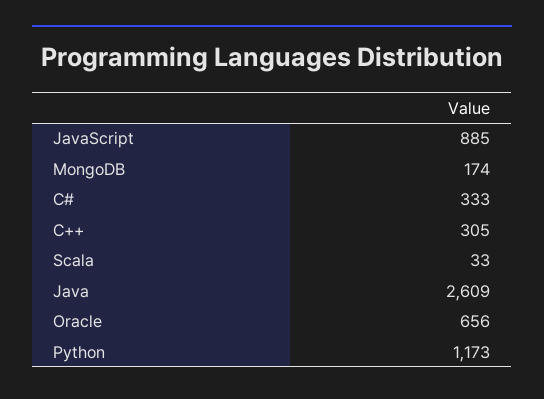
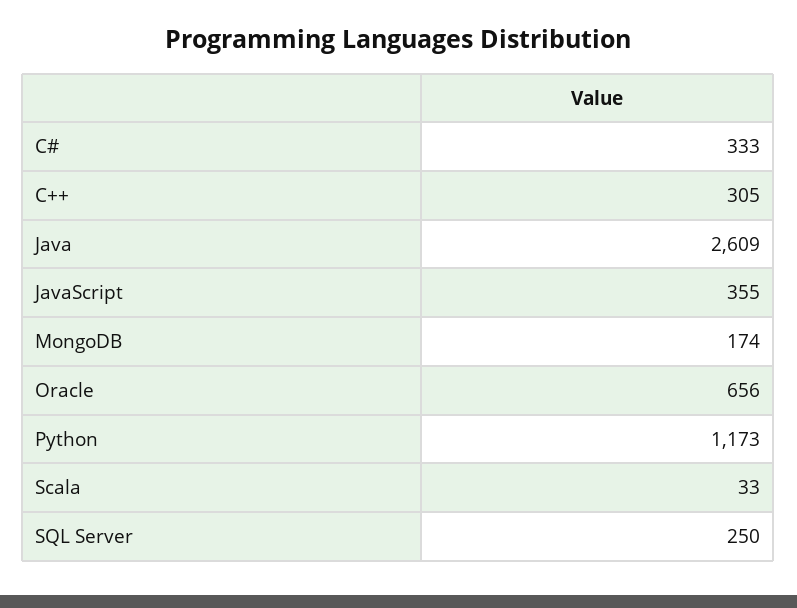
  {
-   "JavaScript": 885,
+   "JavaScript": 355,
    "MongoDB": 174,
    "C#": 333,
    "C++": 305,
    "Scala": 33,
    "Java": 2609,
    "Oracle": 656,
-   "Python": 1173
+   "Python": 1173,
+   "SQL Server": 250
  }

